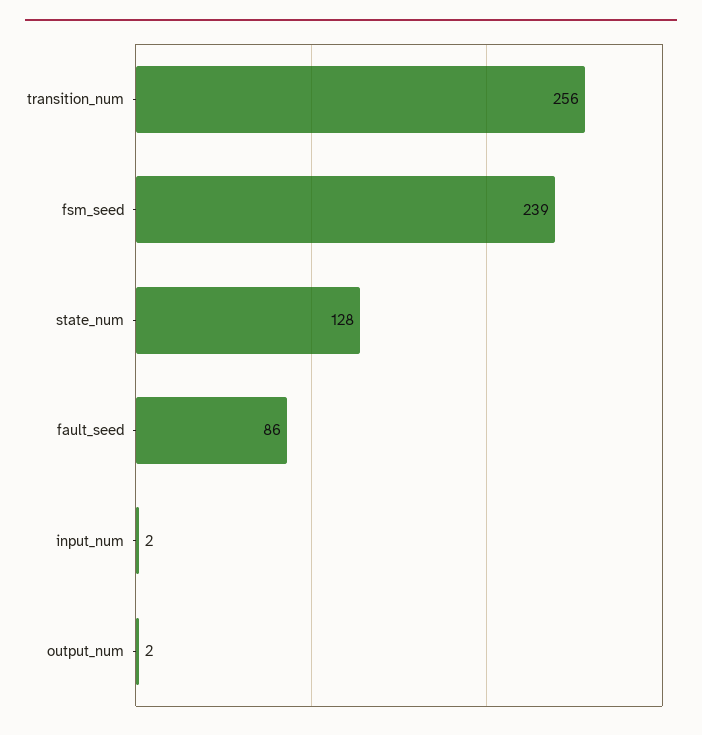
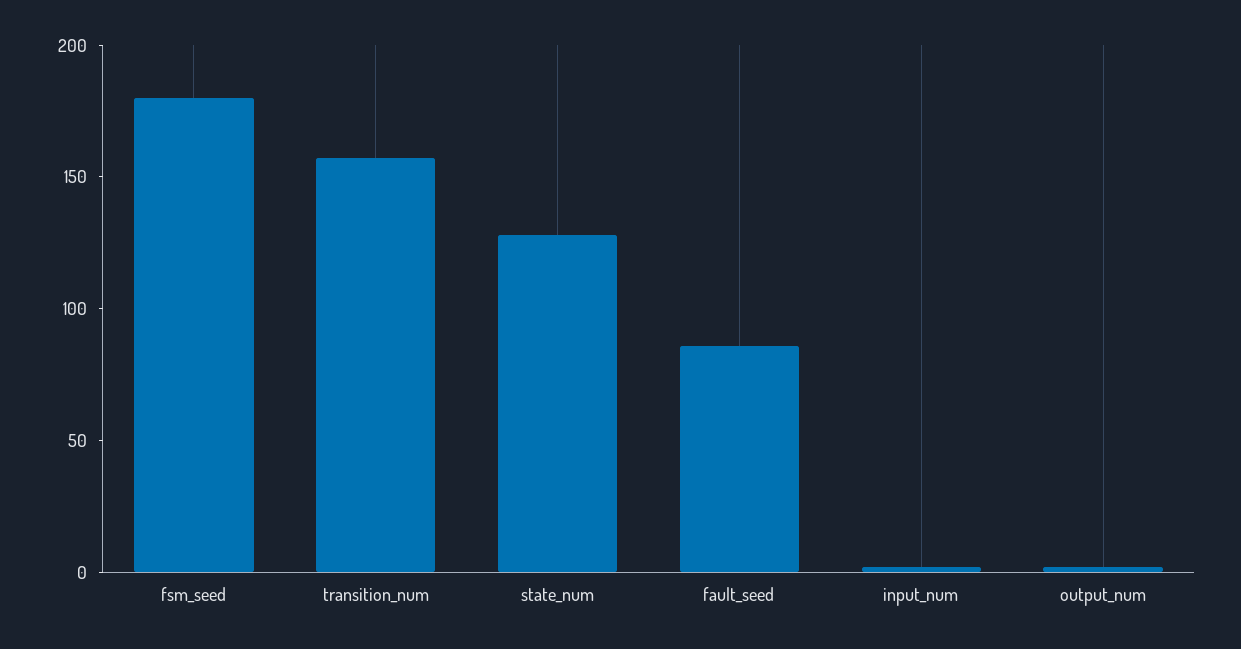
  {
-   "transition_num": 256,
+   "transition_num": 160,
-   "fsm_seed": 239,
+   "fsm_seed": 180,
    "state_num": 128,
    "fault_seed": 86,
    "input_num": 2,
    "output_num": 2
  }

